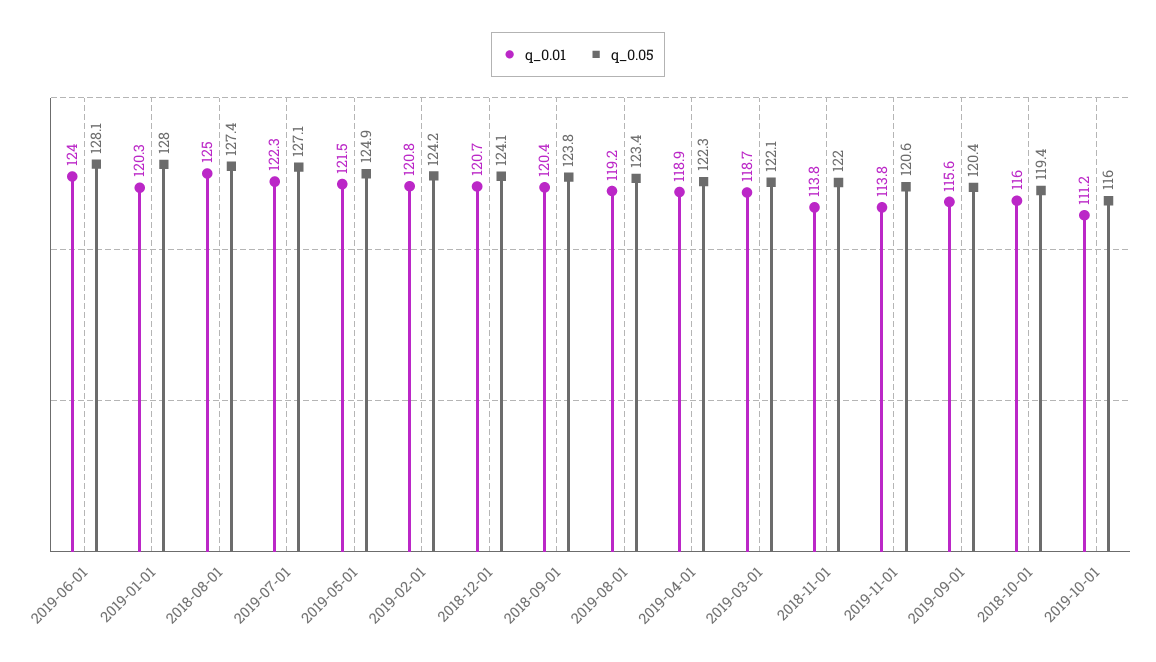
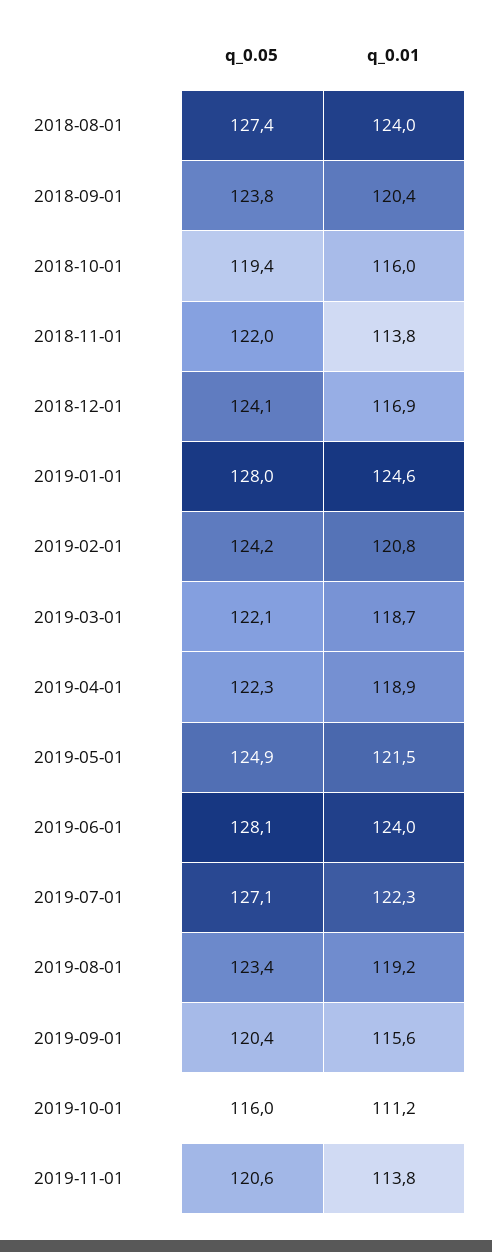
  {
    "q_0.01": {
      "2019-06-01": 124,
-     "2019-01-01": 120.3,
+     "2019-01-01": 124.6,
-     "2018-08-01": 125,
+     "2018-08-01": 124,
      "2019-07-01": 122.3,
      "2019-05-01": 121.5,
      "2019-02-01": 120.8,
-     "2018-12-01": 120.7,
+     "2018-12-01": 116.9,
      "2018-09-01": 120.4,
      "2019-08-01": 119.2,
      "2019-04-01": 118.9,
      "2019-03-01": 118.7,
      "2018-11-01": 113.8,
      "2019-11-01": 113.8,
      "2019-09-01": 115.6,
      "2018-10-01": 116,
      "2019-10-01": 111.2
    },
    "q_0.05": {
      "2019-06-01": 128.1,
      "2019-01-01": 128,
      "2018-08-01": 127.4,
      "2019-07-01": 127.1,
      "2019-05-01": 124.9,
      "2019-02-01": 124.2,
      "2018-12-01": 124.1,
      "2018-09-01": 123.8,
      "2019-08-01": 123.4,
      "2019-04-01": 122.3,
      "2019-03-01": 122.1,
      "2018-11-01": 122,
      "2019-11-01": 120.6,
      "2019-09-01": 120.4,
      "2018-10-01": 119.4,
      "2019-10-01": 116
    }
  }

